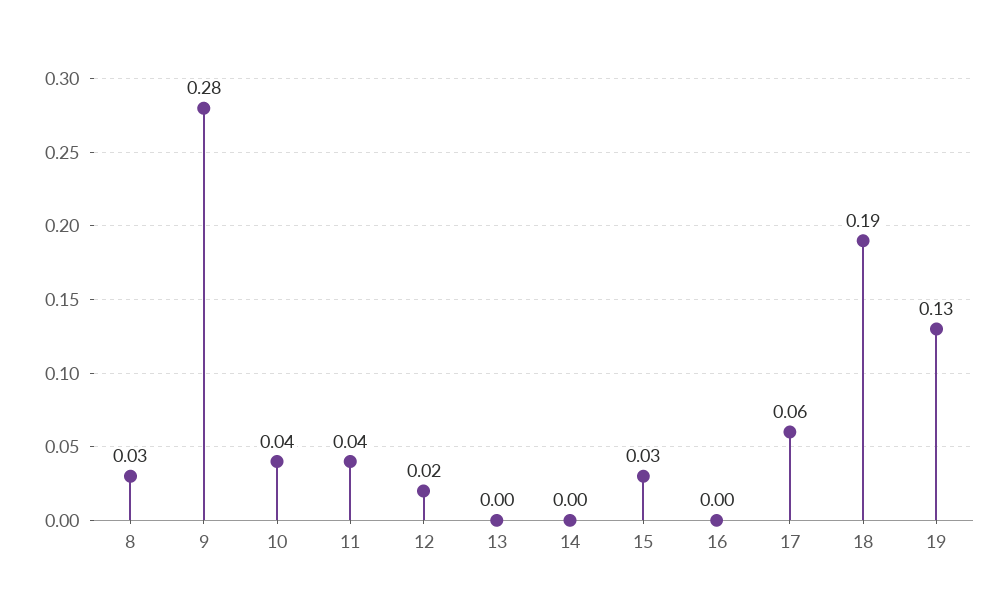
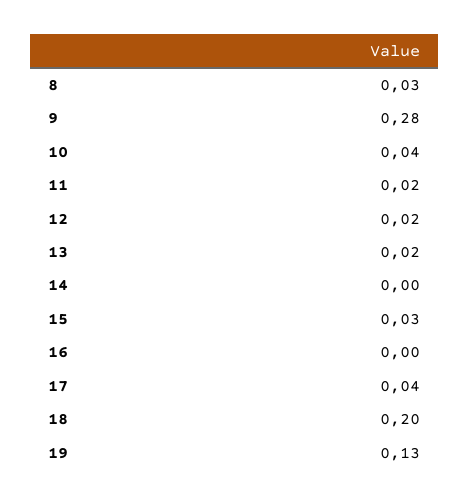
  {
    "8": 0.03,
    "9": 0.28,
    "10": 0.04,
-   "11": 0.04,
+   "11": 0.02,
    "12": 0.02,
-   "13": 0,
+   "13": 0.02,
    "14": 0,
    "15": 0.03,
    "16": 0,
-   "17": 0.06,
+   "17": 0.04,
-   "18": 0.19,
+   "18": 0.2,
    "19": 0.13
  }

